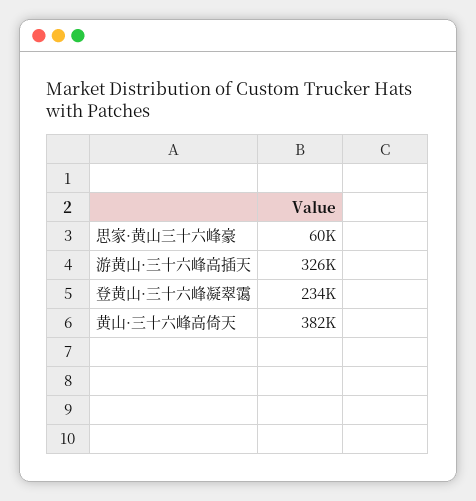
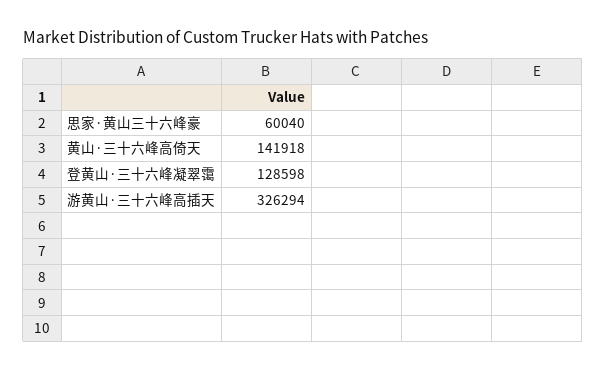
  {
    "思家·黄山三十六峰豪": 60040,
    "游黄山·三十六峰高插天": 326294,
-   "登黄山·三十六峰凝翠霭": 234000,
+   "登黄山·三十六峰凝翠霭": 128598,
-   "黄山·三十六峰高倚天": 382000
+   "黄山·三十六峰高倚天": 141918
  }

